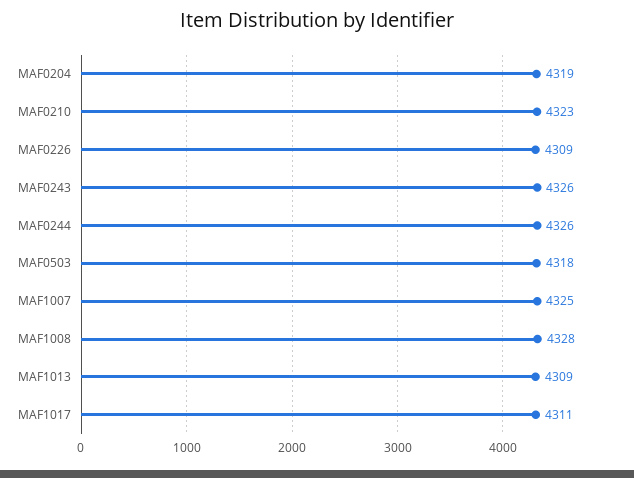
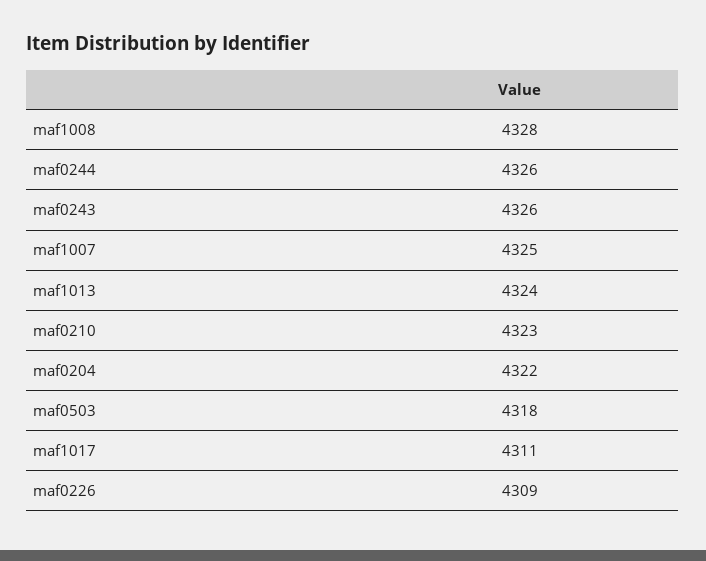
  {
-   "MAF0204": 4319,
+   "MAF0204": 4322,
    "MAF0210": 4323,
    "MAF0226": 4309,
    "MAF0243": 4326,
    "MAF0244": 4326,
    "MAF0503": 4318,
    "MAF1007": 4325,
    "MAF1008": 4328,
-   "MAF1013": 4309,
+   "MAF1013": 4324,
    "MAF1017": 4311
  }

